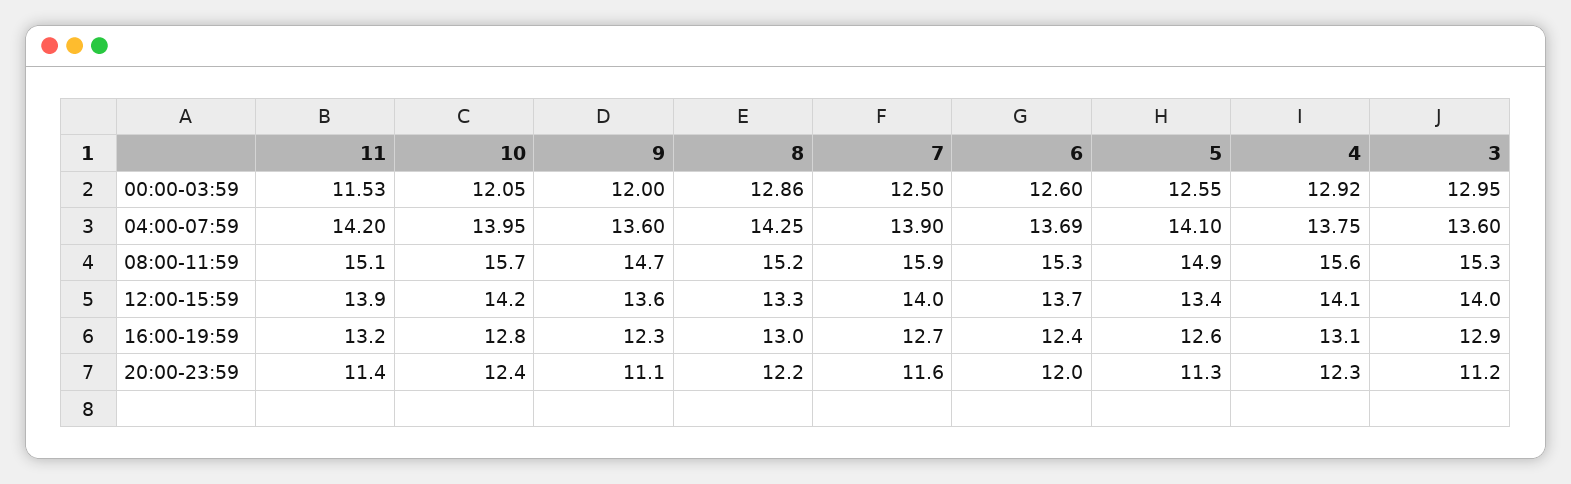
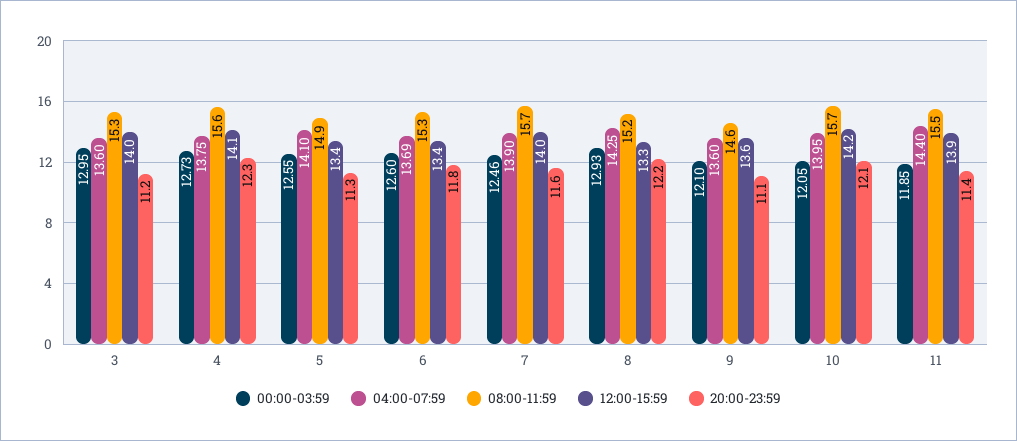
  {
    "00:00-03:59": {
-     "11": 11.53,
+     "11": 11.85,
      "10": 12.05,
-     "9": 12,
+     "9": 12.1,
-     "8": 12.86,
+     "8": 12.93,
-     "7": 12.5,
+     "7": 12.46,
      "6": 12.6,
      "5": 12.55,
-     "4": 12.92,
+     "4": 12.73,
      "3": 12.95
    },
    "04:00-07:59": {
-     "11": 14.2,
+     "11": 14.4,
      "10": 13.95,
      "9": 13.6,
      "8": 14.25,
      "7": 13.9,
      "6": 13.69,
      "5": 14.1,
      "4": 13.75,
      "3": 13.6
    },
    "08:00-11:59": {
-     "11": 15.1,
+     "11": 15.5,
      "10": 15.7,
-     "9": 14.7,
+     "9": 14.6,
      "8": 15.2,
-     "7": 15.9,
+     "7": 15.7,
      "6": 15.3,
      "5": 14.9,
      "4": 15.6,
      "3": 15.3
    },
    "12:00-15:59": {
      "11": 13.9,
      "10": 14.2,
      "9": 13.6,
      "8": 13.3,
      "7": 14,
-     "6": 13.7,
+     "6": 13.4,
      "5": 13.4,
      "4": 14.1,
      "3": 14
    },
-   "16:00-19:59": {
-     "11": 13.2,
-     "10": 12.8,
-     "9": 12.3,
-     "8": 13,
-     "7": 12.7,
-     "6": 12.4,
-     "5": 12.6,
-     "4": 13.1,
-     "3": 12.9
-   },
    "20:00-23:59": {
      "11": 11.4,
-     "10": 12.4,
+     "10": 12.1,
      "9": 11.1,
      "8": 12.2,
      "7": 11.6,
-     "6": 12,
+     "6": 11.8,
      "5": 11.3,
      "4": 12.3,
      "3": 11.2
    }
  }

